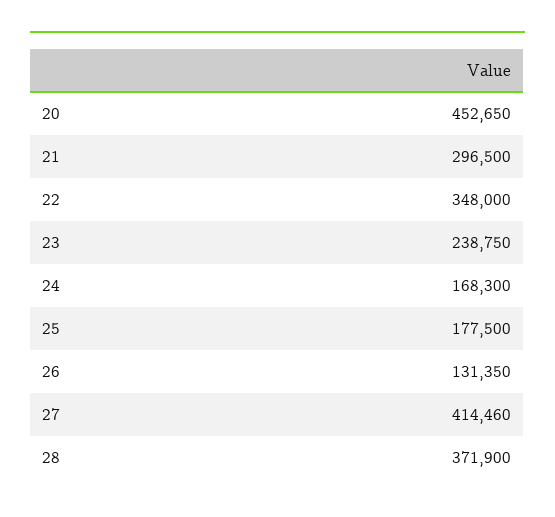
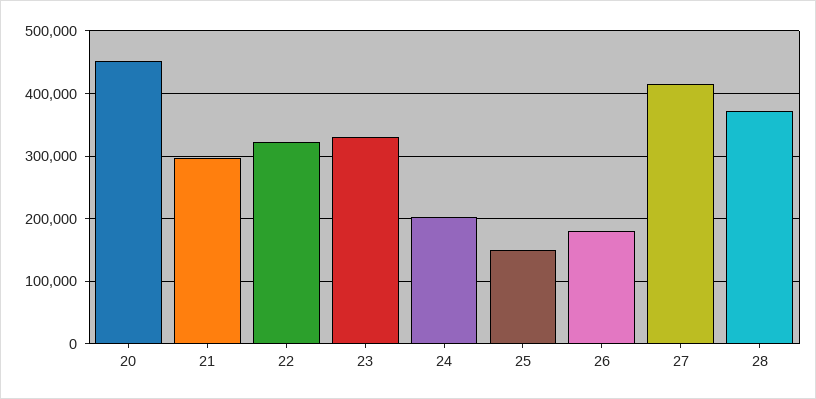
  {
    "20": 452650,
    "21": 296500,
-   "22": 348000,
+   "22": 320000,
-   "23": 238750,
+   "23": 330000,
-   "24": 168300,
+   "24": 200000,
-   "25": 177500,
+   "25": 150000,
-   "26": 131350,
+   "26": 180000,
    "27": 414460,
    "28": 371900
  }

